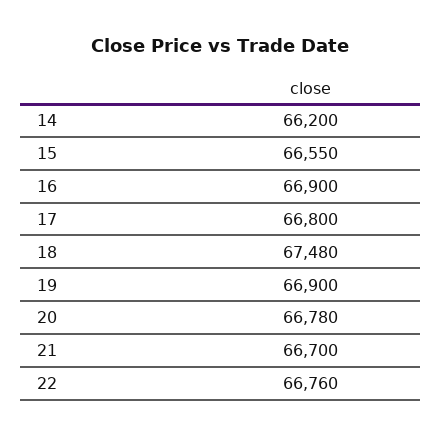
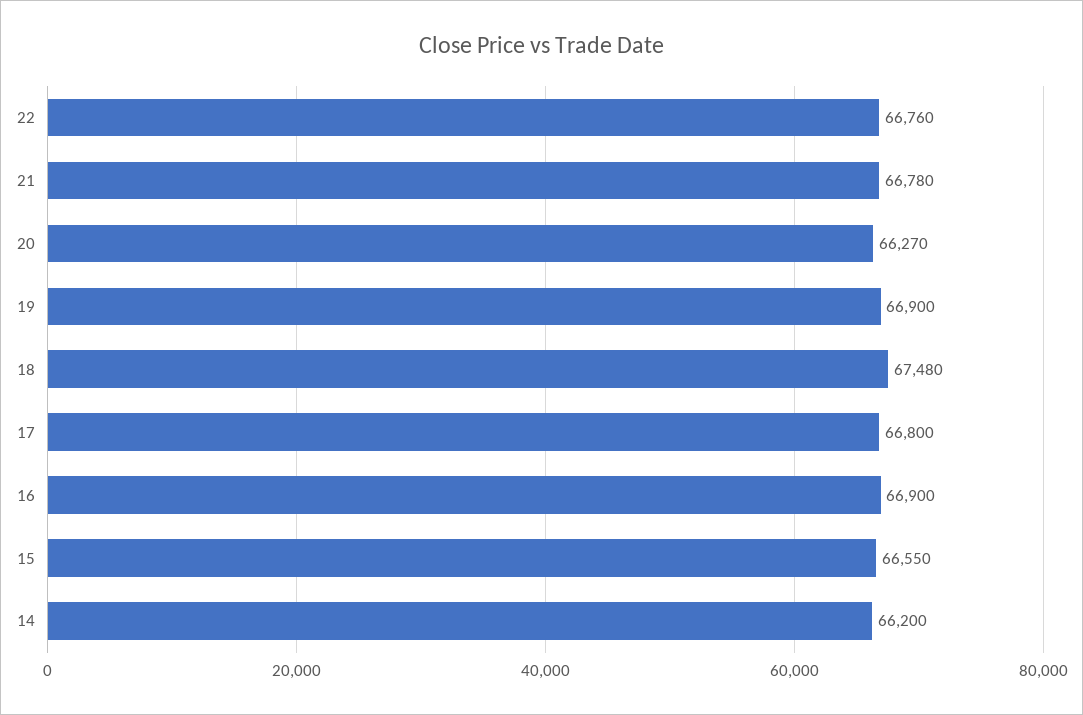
  {
    "14": 66200,
    "15": 66550,
    "16": 66900,
    "17": 66800,
    "18": 67480,
    "19": 66900,
-   "20": 66780,
+   "20": 66270,
-   "21": 66700,
+   "21": 66780,
    "22": 66760
  }

